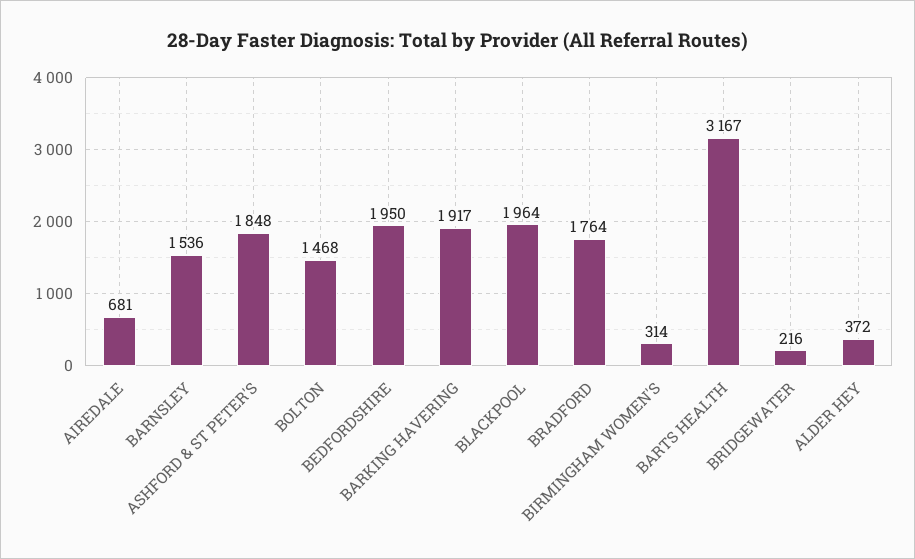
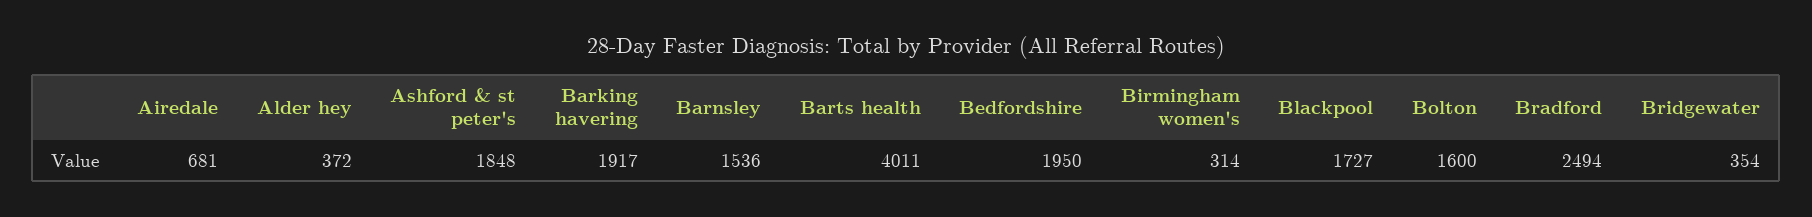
  {
    "AIREDALE": 681,
    "BARNSLEY": 1536,
    "ASHFORD & ST PETER'S": 1848,
-   "BOLTON": 1468,
+   "BOLTON": 1600,
    "BEDFORDSHIRE": 1950,
    "BARKING HAVERING": 1917,
-   "BLACKPOOL": 1964,
+   "BLACKPOOL": 1727,
-   "BRADFORD": 1764,
+   "BRADFORD": 2494,
    "BIRMINGHAM WOMEN'S": 314,
-   "BARTS HEALTH": 3167,
+   "BARTS HEALTH": 4011,
-   "BRIDGEWATER": 216,
+   "BRIDGEWATER": 354,
    "ALDER HEY": 372
  }

